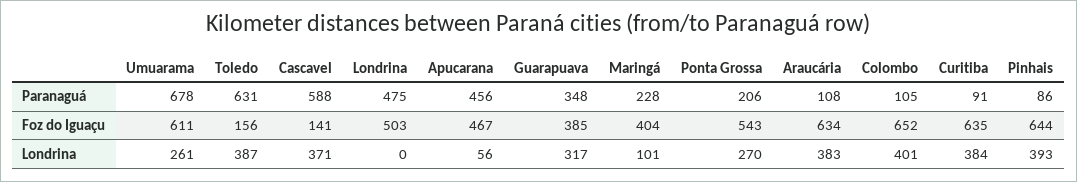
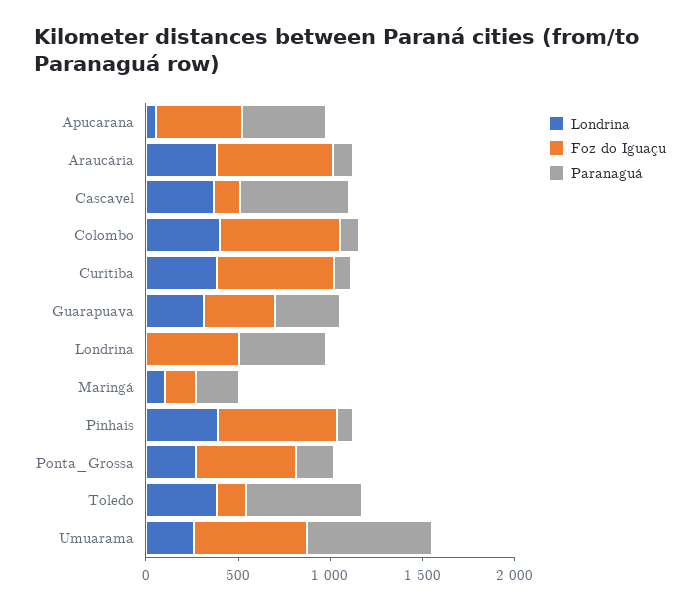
  {
    "Paranaguá": {
      "Umuarama": 678,
      "Toledo": 631,
      "Cascavel": 588,
      "Londrina": 475,
      "Apucarana": 456,
      "Guarapuava": 348,
      "Maringá": 228,
      "Ponta Grossa": 206,
      "Araucária": 108,
      "Colombo": 105,
      "Curitiba": 91,
      "Pinhais": 86
    },
    "Foz do Iguaçu": {
      "Umuarama": 611,
      "Toledo": 156,
      "Cascavel": 141,
      "Londrina": 503,
      "Apucarana": 467,
      "Guarapuava": 385,
-     "Maringá": 404,
+     "Maringá": 200,
      "Ponta Grossa": 543,
      "Araucária": 634,
      "Colombo": 652,
      "Curitiba": 635,
      "Pinhais": 644
    },
    "Londrina": {
      "Umuarama": 261,
      "Toledo": 387,
      "Cascavel": 371,
      "Londrina": 0,
      "Apucarana": 56,
      "Guarapuava": 317,
      "Maringá": 101,
      "Ponta Grossa": 270,
      "Araucária": 383,
      "Colombo": 401,
      "Curitiba": 384,
      "Pinhais": 393
    }
  }

